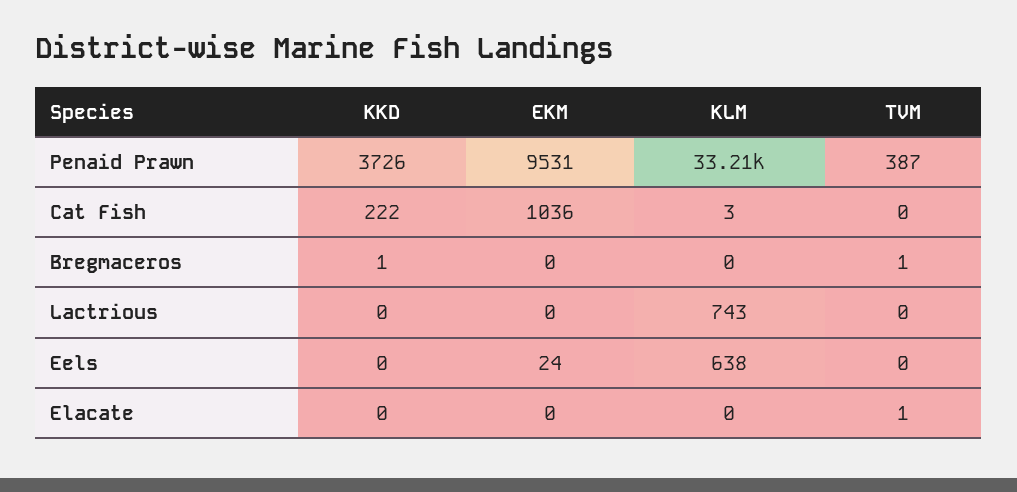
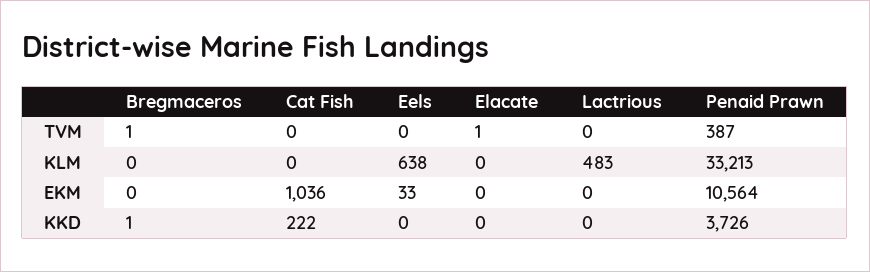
  {
    "KKD": {
      "Penaid Prawn": 3726,
      "Cat Fish": 222,
      "Bregmaceros": 1,
      "Lactrious": 0,
      "Eels": 0,
      "Elacate": 0
    },
    "EKM": {
-     "Penaid Prawn": 9531,
+     "Penaid Prawn": 10564,
      "Cat Fish": 1036,
      "Bregmaceros": 0,
      "Lactrious": 0,
-     "Eels": 24,
+     "Eels": 33,
      "Elacate": 0
    },
    "KLM": {
      "Penaid Prawn": 33213,
-     "Cat Fish": 3,
+     "Cat Fish": 0,
      "Bregmaceros": 0,
-     "Lactrious": 743,
+     "Lactrious": 483,
      "Eels": 638,
      "Elacate": 0
    },
    "TVM": {
      "Penaid Prawn": 387,
      "Cat Fish": 0,
      "Bregmaceros": 1,
      "Lactrious": 0,
      "Eels": 0,
      "Elacate": 1
    }
  }

